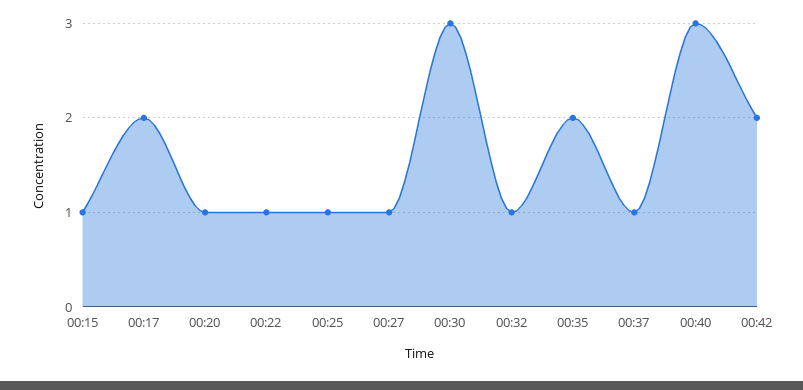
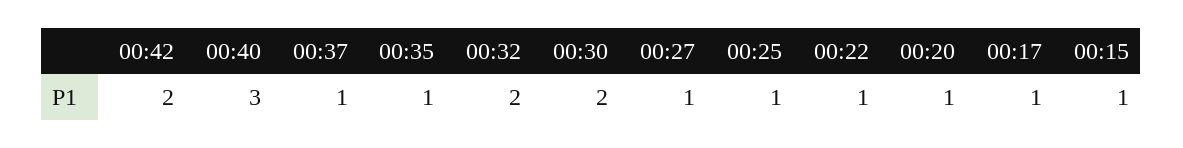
  {
    "00:15": 1,
-   "00:17": 2,
+   "00:17": 1,
    "00:20": 1,
    "00:22": 1,
    "00:25": 1,
    "00:27": 1,
-   "00:30": 3,
+   "00:30": 2,
-   "00:32": 1,
+   "00:32": 2,
-   "00:35": 2,
+   "00:35": 1,
    "00:37": 1,
    "00:40": 3,
    "00:42": 2
  }

